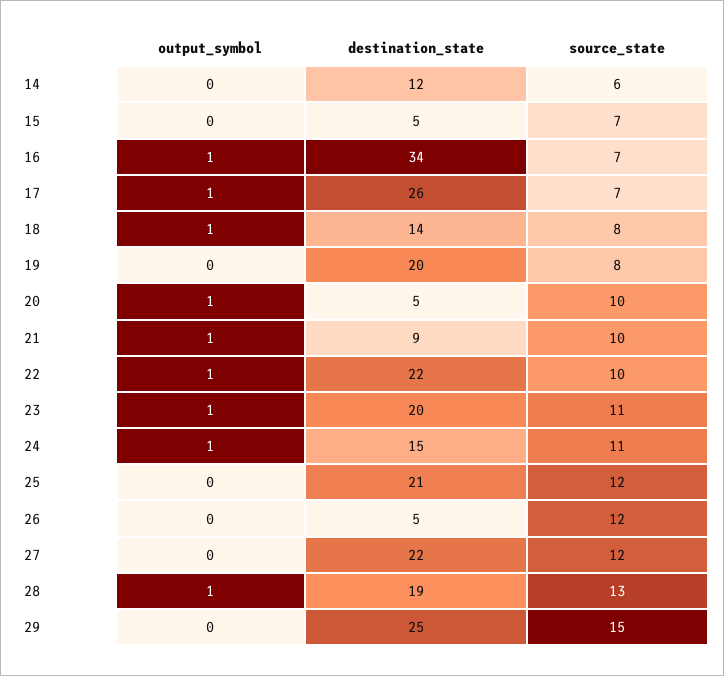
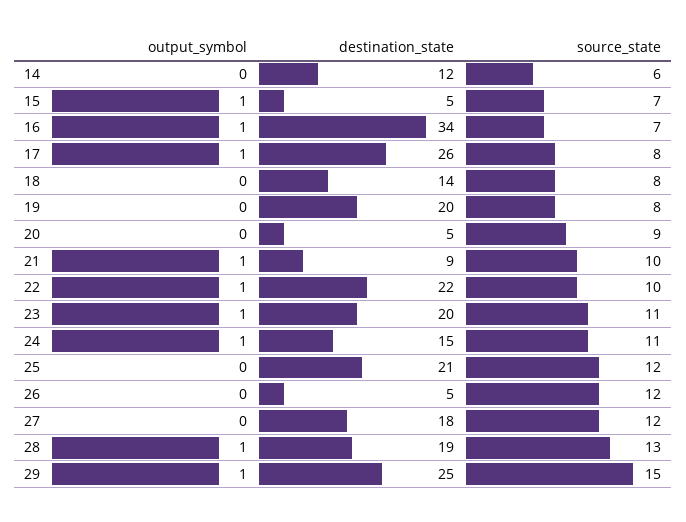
  {
    "output_symbol": {
      "14": 0,
-     "15": 0,
+     "15": 1,
      "16": 1,
      "17": 1,
-     "18": 1,
+     "18": 0,
      "19": 0,
-     "20": 1,
+     "20": 0,
      "21": 1,
      "22": 1,
      "23": 1,
      "24": 1,
      "25": 0,
      "26": 0,
      "27": 0,
      "28": 1,
-     "29": 0
+     "29": 1
    },
    "destination_state": {
      "14": 12,
      "15": 5,
      "16": 34,
      "17": 26,
      "18": 14,
      "19": 20,
      "20": 5,
      "21": 9,
      "22": 22,
      "23": 20,
      "24": 15,
      "25": 21,
      "26": 5,
-     "27": 22,
+     "27": 18,
      "28": 19,
      "29": 25
    },
    "source_state": {
      "14": 6,
      "15": 7,
      "16": 7,
-     "17": 7,
+     "17": 8,
      "18": 8,
      "19": 8,
-     "20": 10,
+     "20": 9,
      "21": 10,
      "22": 10,
      "23": 11,
      "24": 11,
      "25": 12,
      "26": 12,
      "27": 12,
      "28": 13,
      "29": 15
    }
  }

